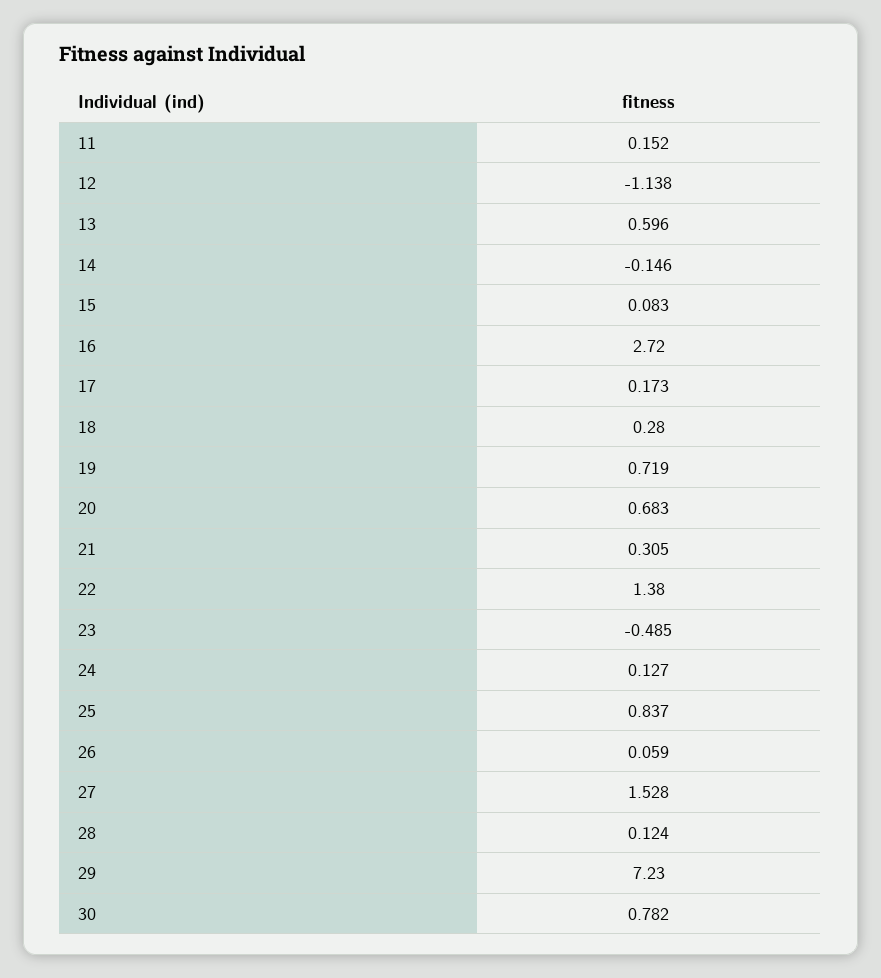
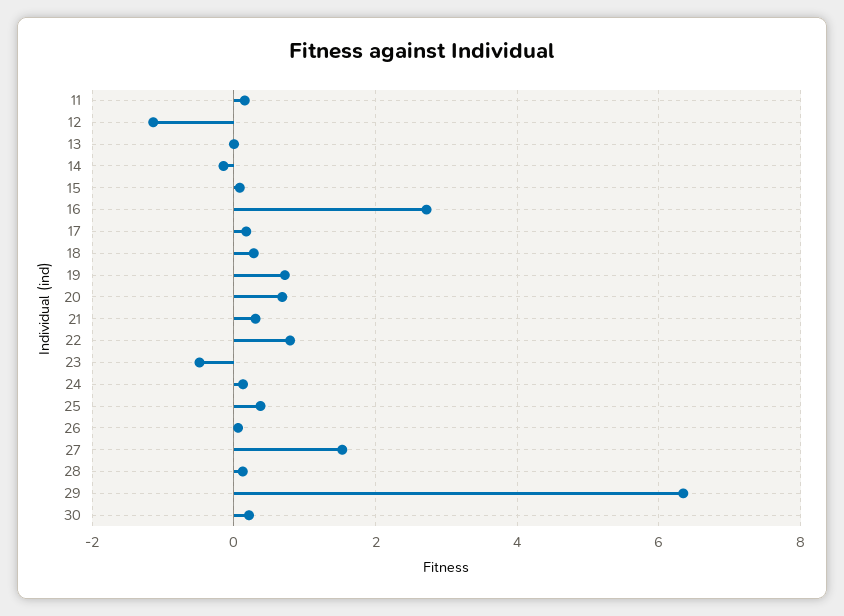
  {
    "11": 0.152,
    "12": -1.138,
-   "13": 0.596,
+   "13": 0,
    "14": -0.146,
    "15": 0.083,
    "16": 2.72,
    "17": 0.173,
    "18": 0.28,
    "19": 0.719,
    "20": 0.683,
    "21": 0.305,
-   "22": 1.38,
+   "22": 0.8,
    "23": -0.485,
    "24": 0.127,
-   "25": 0.837,
+   "25": 0.4,
    "26": 0.059,
    "27": 1.528,
    "28": 0.124,
-   "29": 7.23,
+   "29": 6.4,
-   "30": 0.782
+   "30": 0.2
  }

